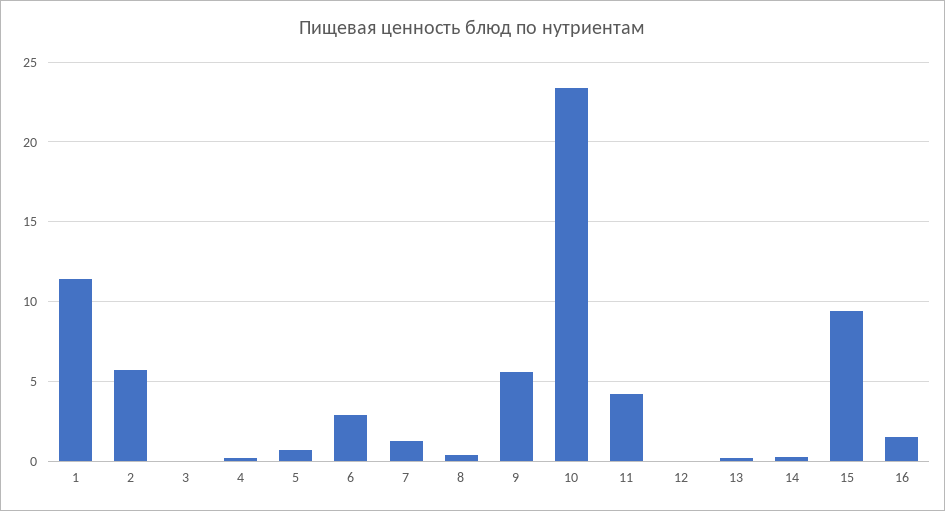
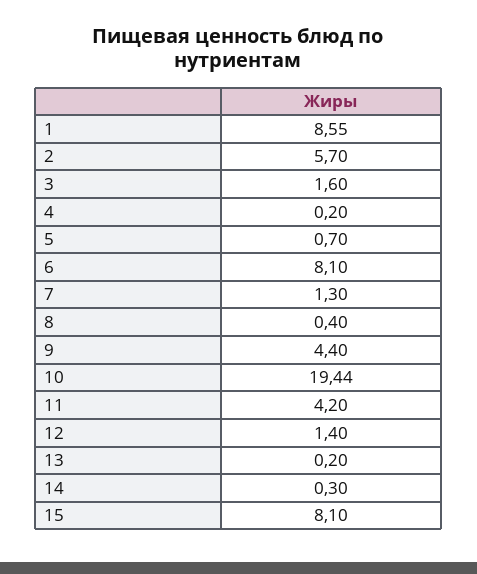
  {
-   "1": 11.5,
+   "1": 8.55,
    "2": 5.7,
-   "3": 0,
+   "3": 1.6,
    "4": 0.2,
    "5": 0.7,
-   "6": 3,
+   "6": 8.1,
    "7": 1.3,
    "8": 0.4,
-   "9": 5.5,
+   "9": 4.4,
-   "10": 23.5,
+   "10": 19.44,
    "11": 4.2,
-   "12": 0,
+   "12": 1.4,
    "13": 0.2,
    "14": 0.3,
-   "15": 9.5,
+   "15": 8.1
-   "16": 1.5
  }

